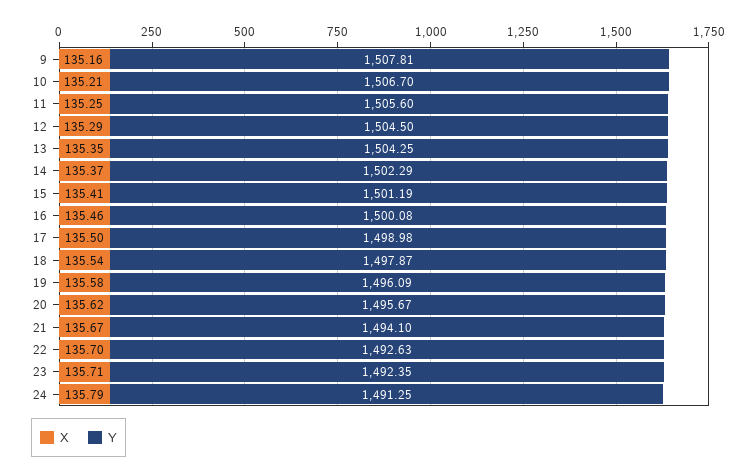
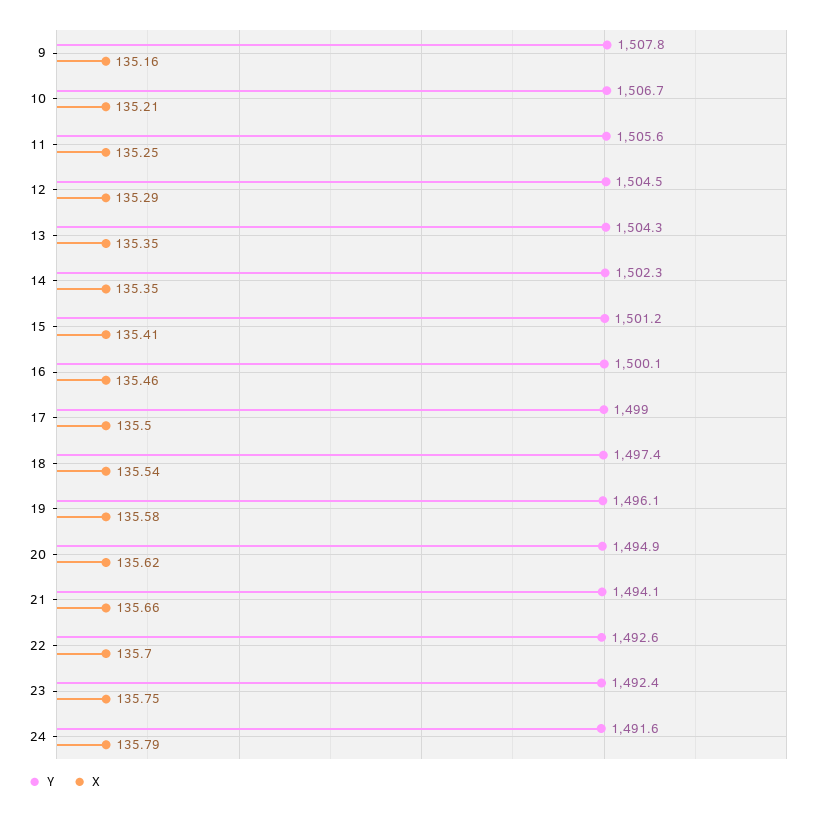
  {
    "X": {
      "9": 135.16,
      "10": 135.21,
      "11": 135.25,
      "12": 135.29,
      "13": 135.35,
-     "14": 135.37,
+     "14": 135.35,
      "15": 135.41,
      "16": 135.46,
      "17": 135.5,
      "18": 135.54,
      "19": 135.58,
      "20": 135.62,
-     "21": 135.67,
+     "21": 135.66,
      "22": 135.7,
-     "23": 135.71,
+     "23": 135.75,
      "24": 135.79
    },
    "Y": {
      "9": 1507.81,
      "10": 1506.7,
      "11": 1505.6,
      "12": 1504.5,
      "13": 1504.25,
      "14": 1502.29,
      "15": 1501.19,
      "16": 1500.08,
      "17": 1498.98,
-     "18": 1497.87,
+     "18": 1497.4,
      "19": 1496.09,
-     "20": 1495.67,
+     "20": 1494.9,
      "21": 1494.1,
      "22": 1492.63,
      "23": 1492.35,
-     "24": 1491.25
+     "24": 1491.6
    }
  }

